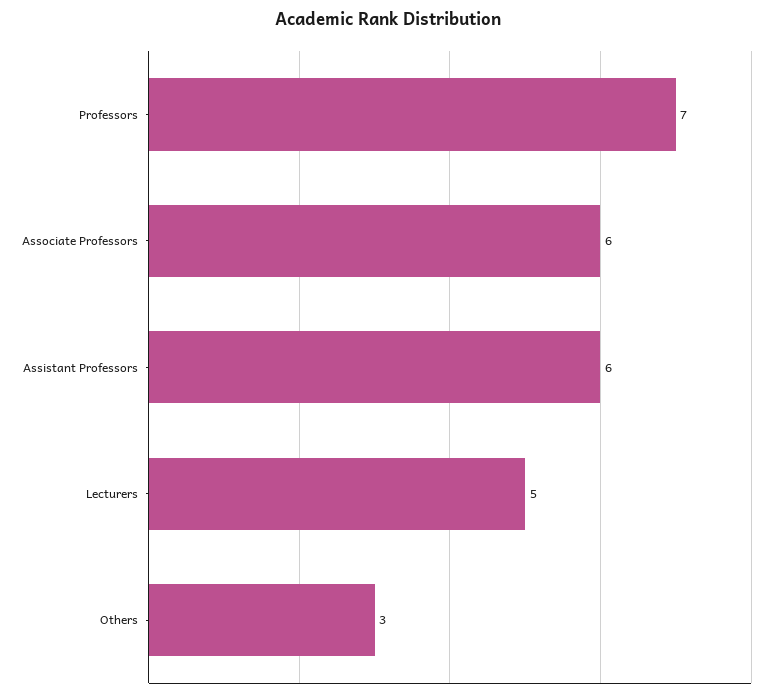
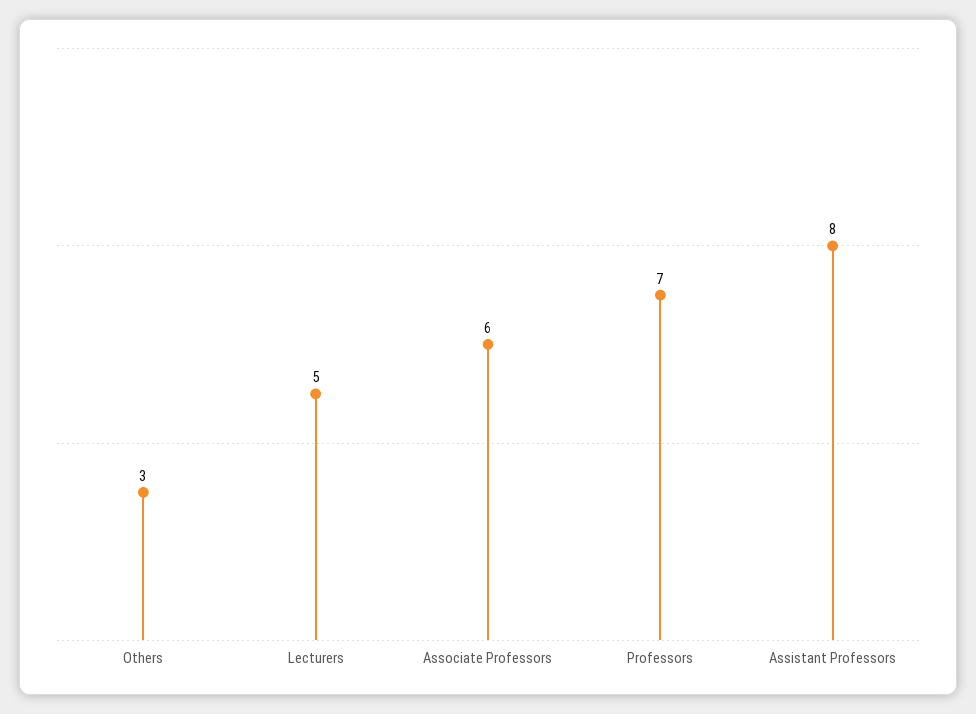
  {
    "Professors": 7,
    "Associate Professors": 6,
-   "Assistant Professors": 6,
+   "Assistant Professors": 8,
    "Lecturers": 5,
    "Others": 3
  }

